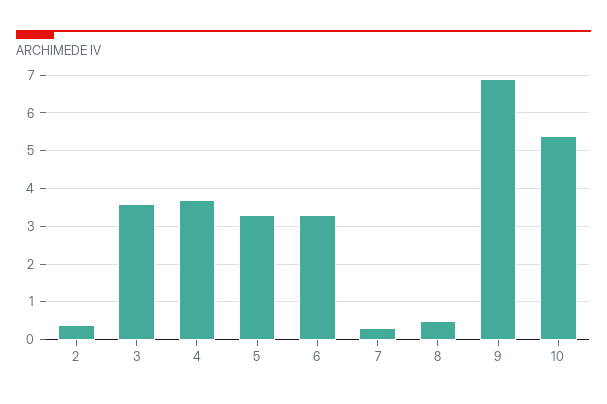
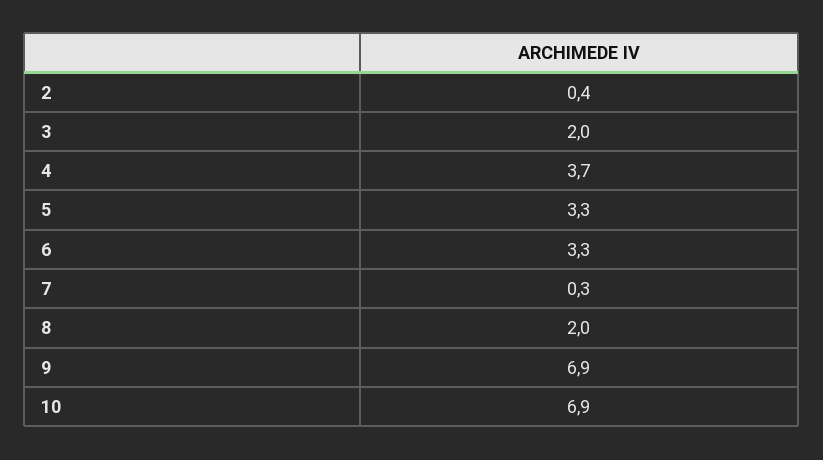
  {
    "2": 0.4,
-   "3": 3.5,
+   "3": 2,
    "4": 3.7,
    "5": 3.3,
    "6": 3.3,
    "7": 0.3,
-   "8": 0.5,
+   "8": 2,
    "9": 6.9,
-   "10": 5.5
+   "10": 6.9
  }

